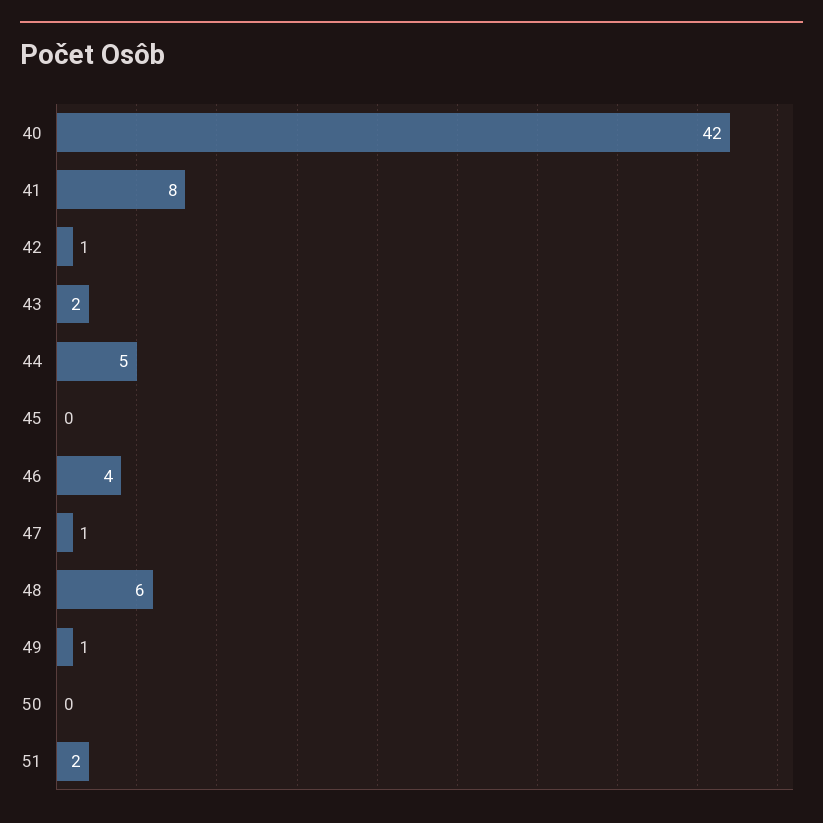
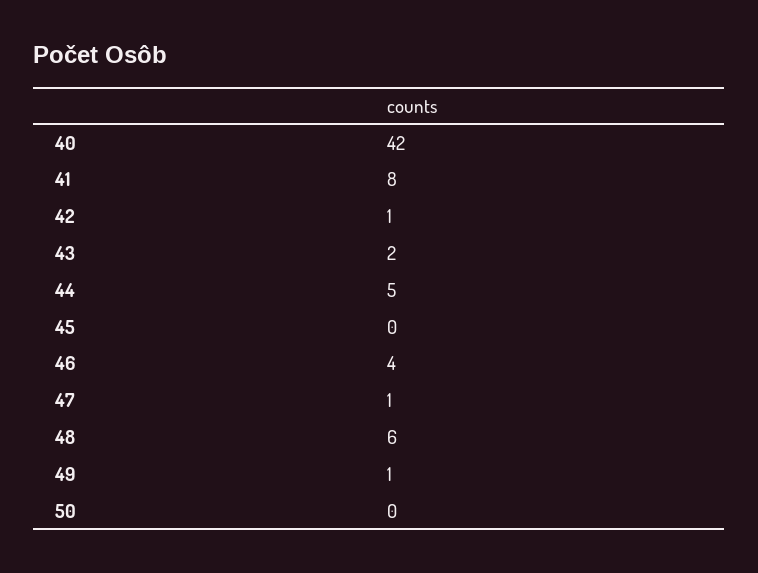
  {
    "40": 42,
    "41": 8,
    "42": 1,
    "43": 2,
    "44": 5,
    "45": 0,
    "46": 4,
    "47": 1,
    "48": 6,
    "49": 1,
-   "50": 0,
+   "50": 0
-   "51": 2
  }

